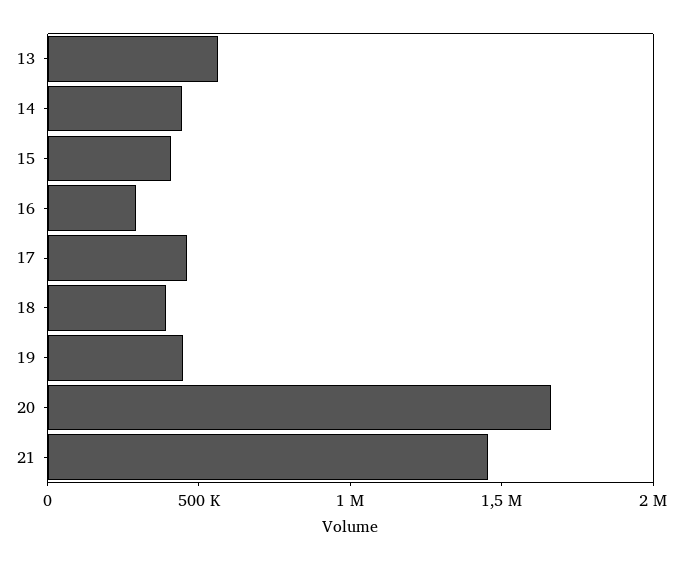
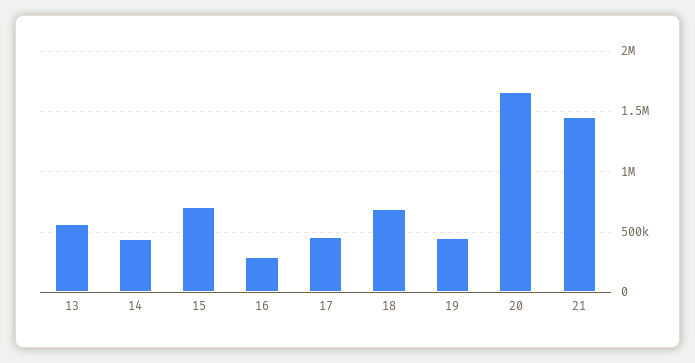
  {
    "13": 550000,
    "14": 450000,
-   "15": 400000,
+   "15": 700000,
    "16": 300000,
    "17": 450000,
-   "18": 400000,
+   "18": 700000,
    "19": 450000,
    "20": 1650000,
    "21": 1450000
  }

